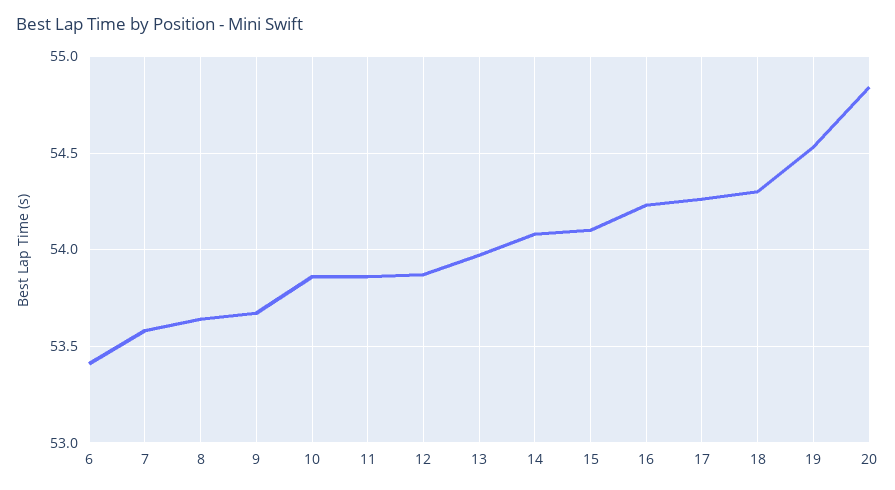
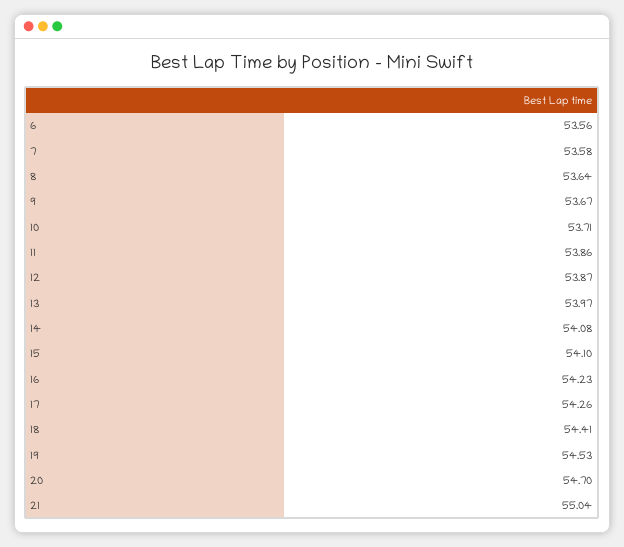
  {
-   "6": 53.4,
+   "6": 53.56,
    "7": 53.58,
    "8": 53.64,
    "9": 53.67,
-   "10": 53.85,
+   "10": 53.71,
    "11": 53.86,
    "12": 53.87,
    "13": 53.97,
    "14": 54.08,
    "15": 54.1,
    "16": 54.23,
    "17": 54.26,
-   "18": 54.3,
+   "18": 54.41,
    "19": 54.53,
-   "20": 54.85
+   "20": 54.7,
+   "21": 55.04
  }

